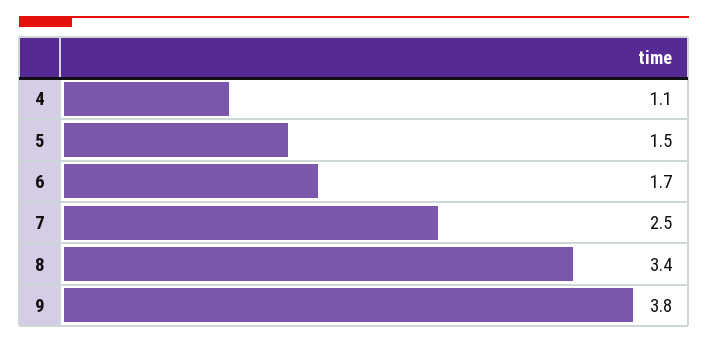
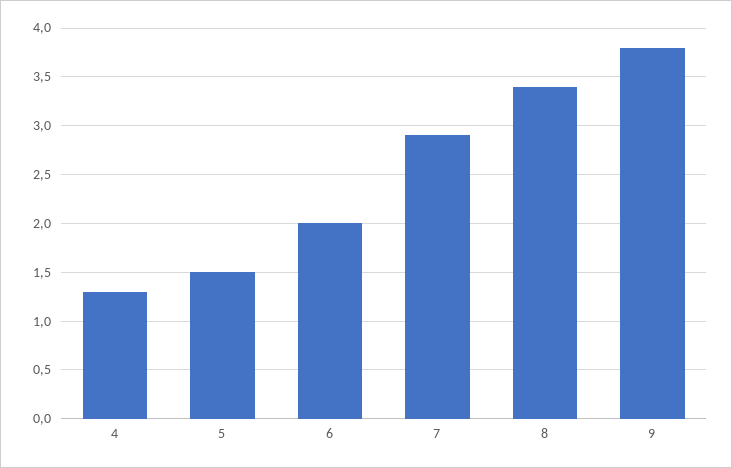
  {
-   "4": 1.1,
+   "4": 1.3,
    "5": 1.5,
-   "6": 1.7,
+   "6": 2,
-   "7": 2.5,
+   "7": 2.9,
    "8": 3.4,
    "9": 3.8
  }

